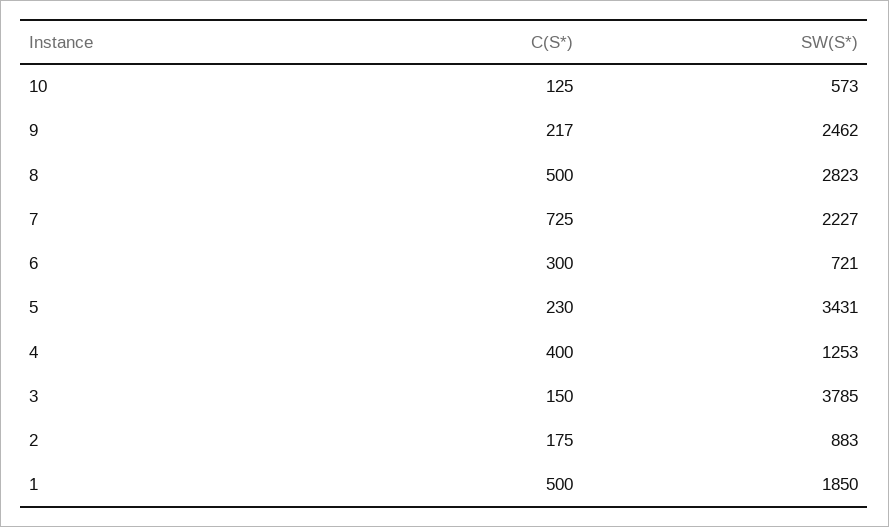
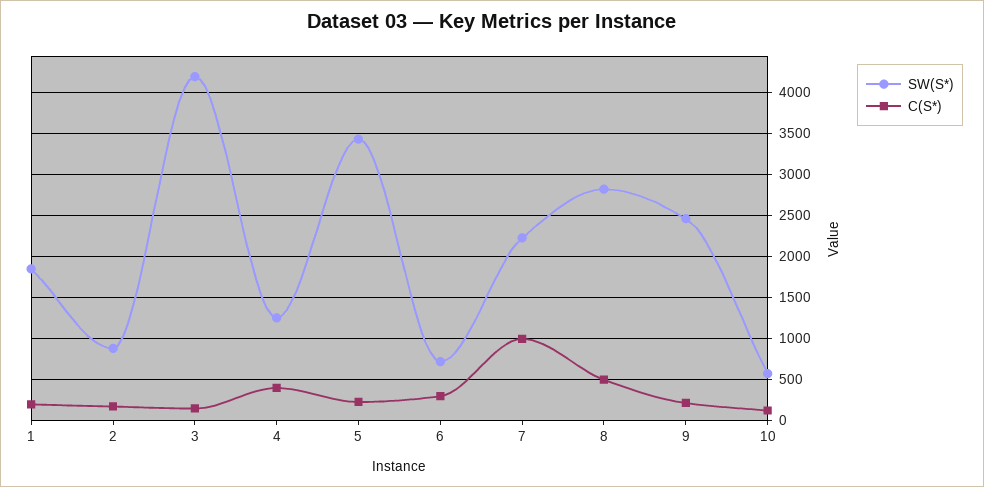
  {
    "C(S*)": {
      "10": 125,
      "9": 217,
      "8": 500,
-     "7": 725,
+     "7": 1000,
      "6": 300,
      "5": 230,
      "4": 400,
      "3": 150,
      "2": 175,
-     "1": 500
+     "1": 200
    },
    "SW(S*)": {
      "10": 573,
      "9": 2462,
      "8": 2823,
      "7": 2227,
      "6": 721,
      "5": 3431,
      "4": 1253,
-     "3": 3785,
+     "3": 4200,
      "2": 883,
      "1": 1850
    }
  }

